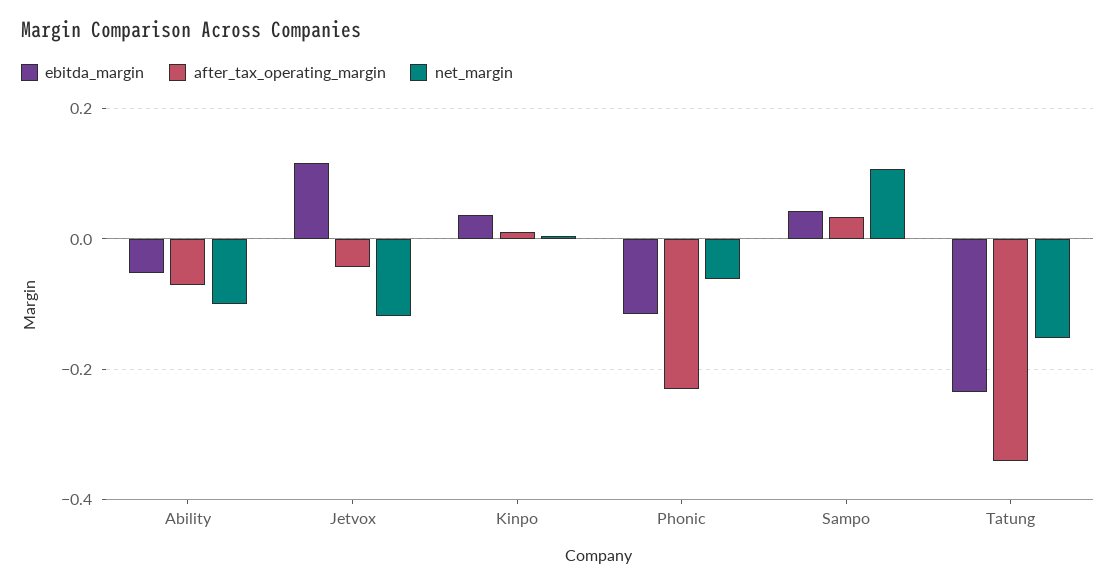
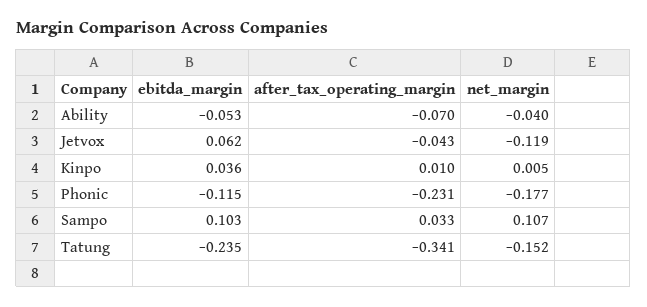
  {
    "ebitda_margin": {
      "Ability": -0.053,
-     "Jetvox": 0.12,
+     "Jetvox": 0.062,
      "Kinpo": 0.036,
      "Phonic": -0.115,
-     "Sampo": 0.04,
+     "Sampo": 0.103,
      "Tatung": -0.235
    },
    "after_tax_operating_margin": {
      "Ability": -0.07,
      "Jetvox": -0.043,
      "Kinpo": 0.01,
      "Phonic": -0.231,
      "Sampo": 0.033,
      "Tatung": -0.341
    },
    "net_margin": {
-     "Ability": -0.1,
+     "Ability": -0.04,
      "Jetvox": -0.119,
      "Kinpo": 0.005,
-     "Phonic": -0.06,
+     "Phonic": -0.177,
      "Sampo": 0.107,
      "Tatung": -0.152
    }
  }

